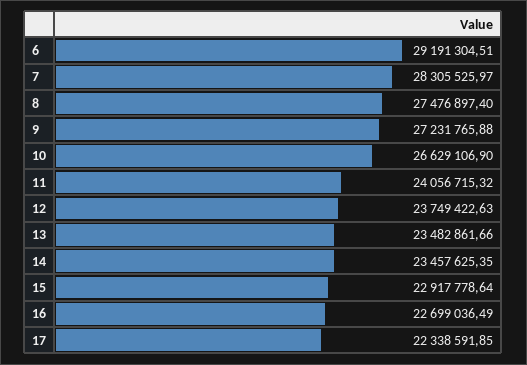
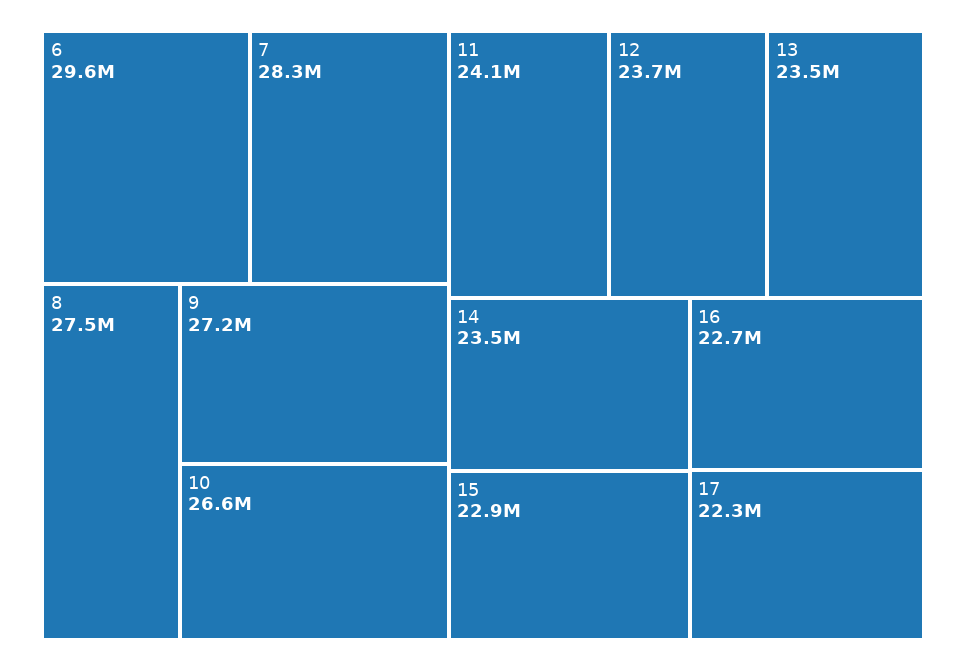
  {
-   "6": 29191304.51,
+   "6": 29600000,
    "7": 28305525.97,
    "8": 27476897.4,
    "9": 27231765.88,
    "10": 26629106.9,
    "11": 24056715.32,
    "12": 23749422.63,
    "13": 23482861.66,
    "14": 23457625.35,
    "15": 22917778.64,
    "16": 22699036.49,
    "17": 22338591.85
  }

